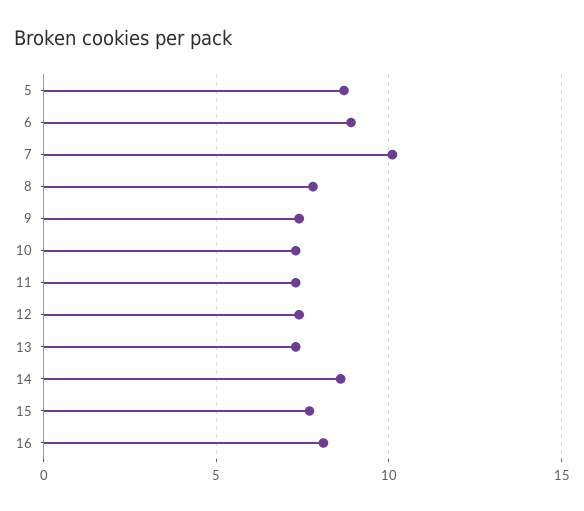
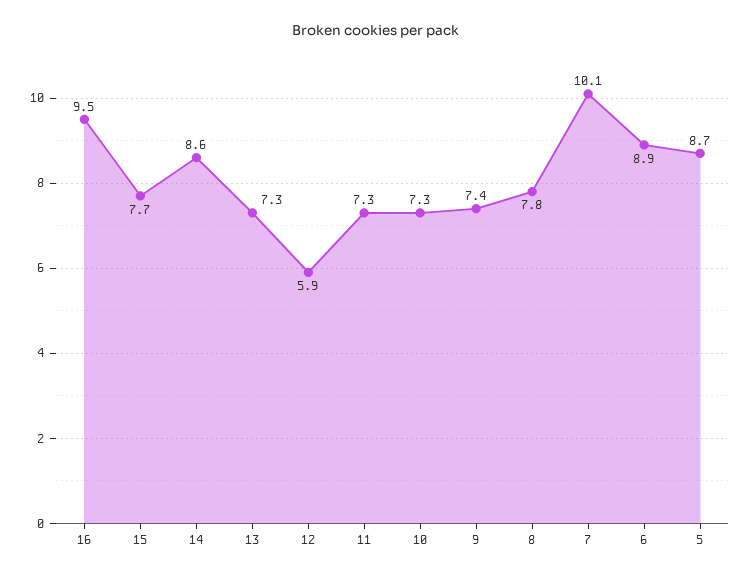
  {
    "5": 8.7,
    "6": 8.9,
    "7": 10.1,
    "8": 7.8,
    "9": 7.4,
    "10": 7.3,
    "11": 7.3,
-   "12": 7.5,
+   "12": 5.9,
    "13": 7.3,
    "14": 8.6,
    "15": 7.7,
-   "16": 8
+   "16": 9.5
  }

